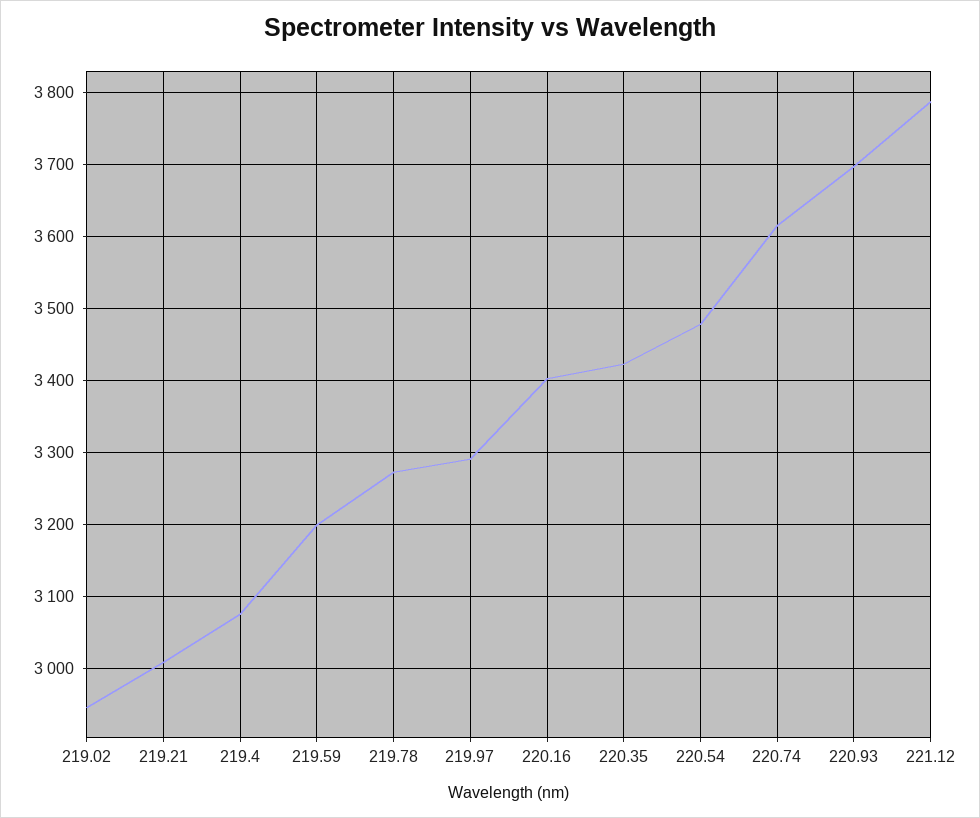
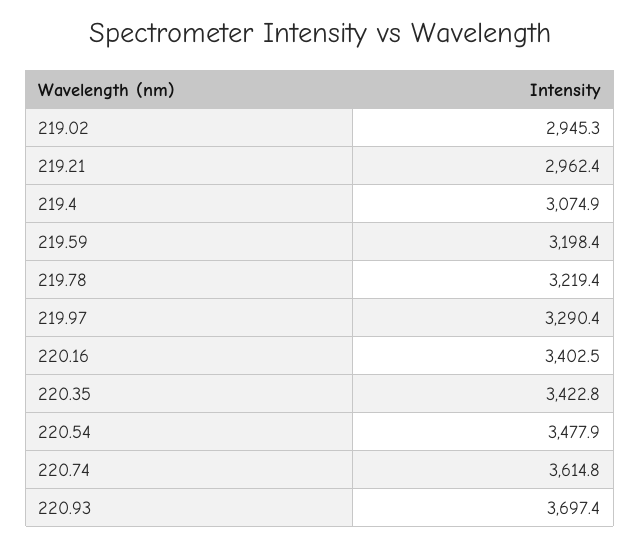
  {
    "219.02": 2945.3,
-   "219.21": 3010,
+   "219.21": 2962.4,
    "219.4": 3074.9,
    "219.59": 3198.4,
-   "219.78": 3270,
+   "219.78": 3219.4,
    "219.97": 3290.4,
    "220.16": 3402.5,
    "220.35": 3422.8,
    "220.54": 3477.9,
    "220.74": 3614.8,
-   "220.93": 3697.4,
+   "220.93": 3697.4
-   "221.12": 3790
  }

